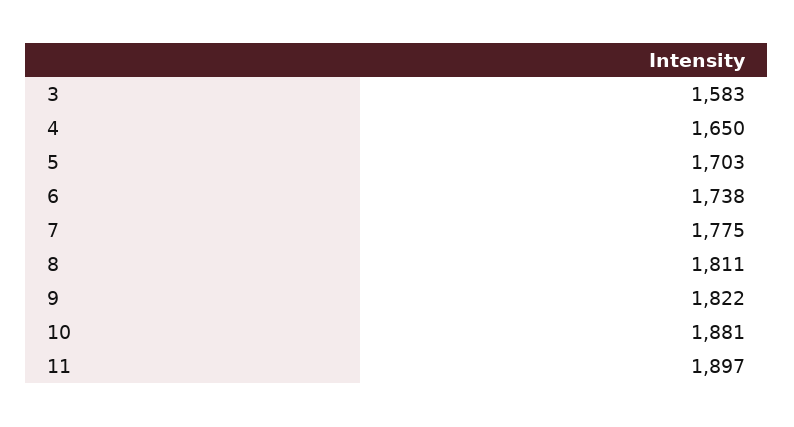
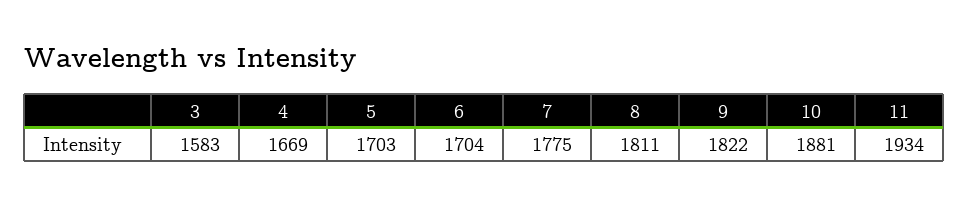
  {
    "3": 1583,
-   "4": 1650,
+   "4": 1669,
    "5": 1703,
-   "6": 1738,
+   "6": 1704,
    "7": 1775,
    "8": 1811,
    "9": 1822,
    "10": 1881,
-   "11": 1897
+   "11": 1934
  }

